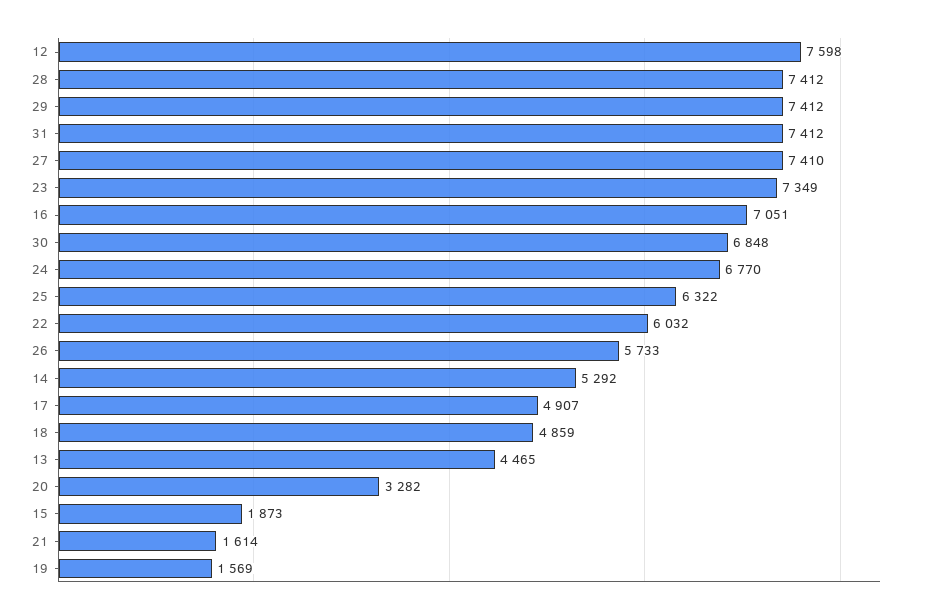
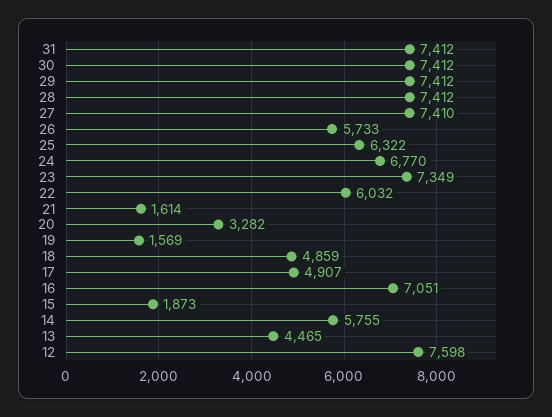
  {
    "12": 7598,
    "28": 7412,
    "29": 7412,
    "31": 7412,
    "27": 7410,
    "23": 7349,
    "16": 7051,
-   "30": 6848,
+   "30": 7412,
    "24": 6770,
    "25": 6322,
    "22": 6032,
    "26": 5733,
-   "14": 5292,
+   "14": 5755,
    "17": 4907,
    "18": 4859,
    "13": 4465,
    "20": 3282,
    "15": 1873,
    "21": 1614,
    "19": 1569
  }

